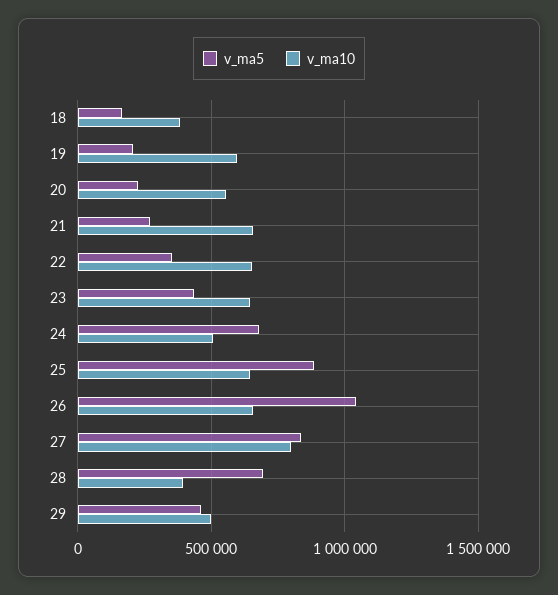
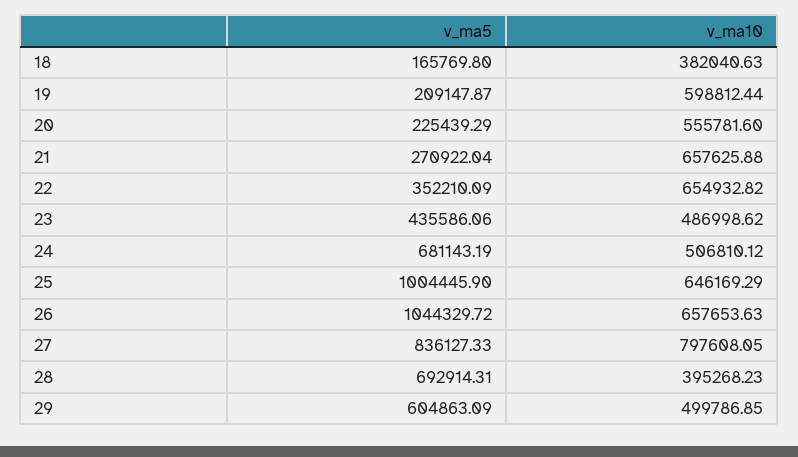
  {
    "v_ma5": {
      "18": 165769.8,
      "19": 209147.87,
      "20": 225439.29,
      "21": 270922.04,
      "22": 352210.09,
      "23": 435586.06,
      "24": 681143.19,
-     "25": 900000,
+     "25": 1004445.9,
      "26": 1044329.72,
      "27": 836127.33,
      "28": 692914.31,
-     "29": 450000
+     "29": 604863.09
    },
    "v_ma10": {
      "18": 382040.63,
      "19": 598812.44,
      "20": 555781.6,
      "21": 657625.88,
      "22": 654932.82,
-     "23": 650000,
+     "23": 486998.62,
      "24": 506810.12,
      "25": 646169.29,
      "26": 657653.63,
      "27": 797608.05,
      "28": 395268.23,
      "29": 499786.85
    }
  }

